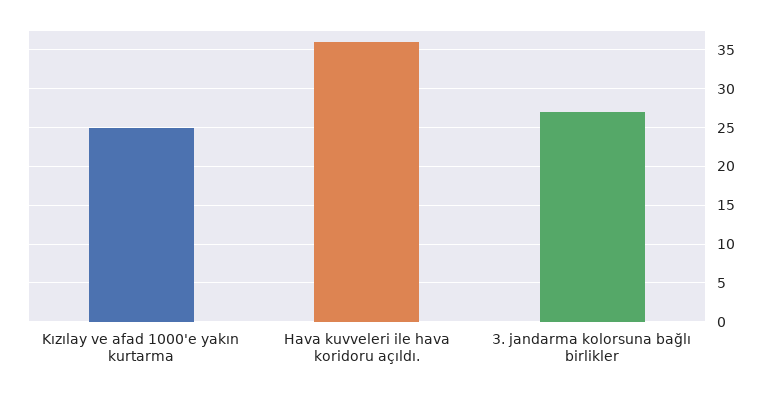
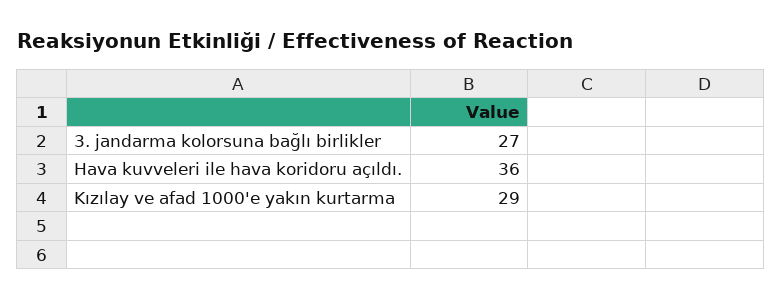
  {
-   "Kızılay ve afad 1000'e yakın kurtarma": 25,
+   "Kızılay ve afad 1000'e yakın kurtarma": 29,
    "Hava kuvveleri ile hava koridoru açıldı.": 36,
    "3. jandarma kolorsuna bağlı birlikler": 27
  }

